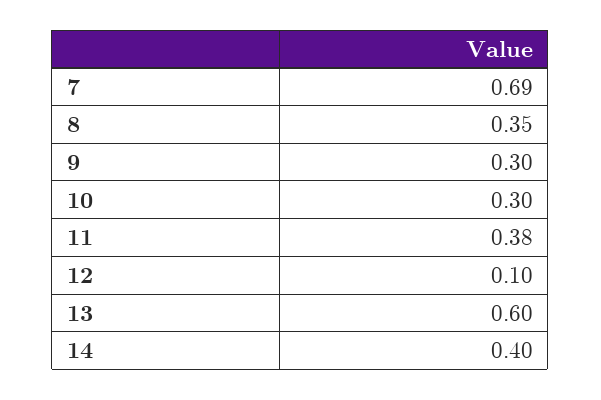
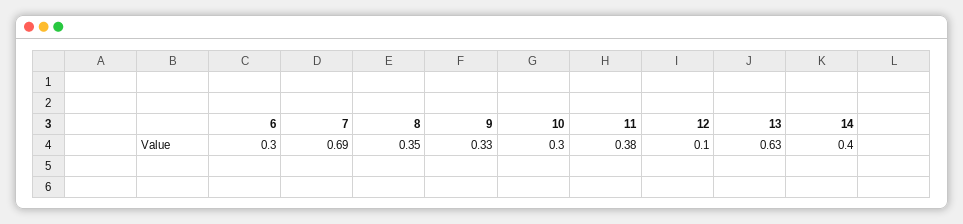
  {
    "7": 0.69,
    "8": 0.35,
-   "9": 0.3,
+   "9": 0.33,
    "10": 0.3,
    "11": 0.38,
    "12": 0.1,
-   "13": 0.6,
+   "13": 0.63,
-   "14": 0.4
+   "14": 0.4,
+   "6": 0.3
  }

